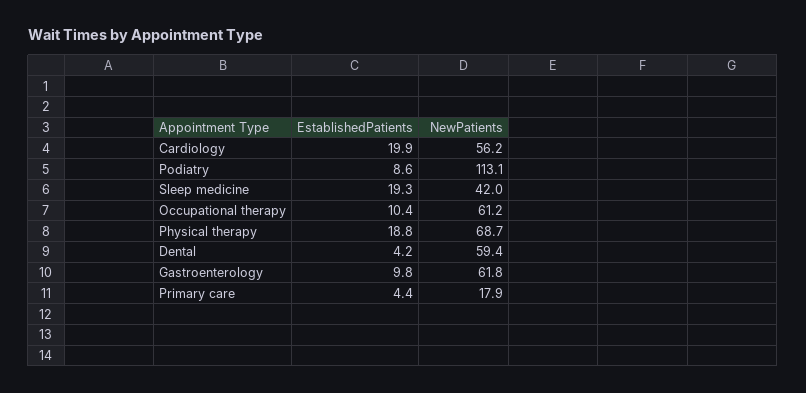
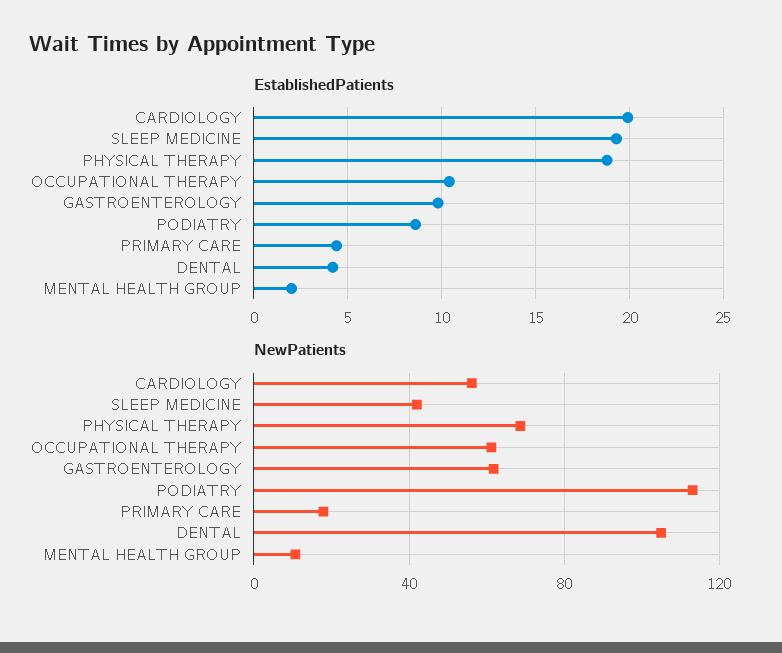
  {
    "EstablishedPatients": {
      "Cardiology": 19.9,
      "Podiatry": 8.6,
      "Sleep medicine": 19.3,
      "Occupational therapy": 10.4,
      "Physical therapy": 18.8,
      "Dental": 4.2,
      "Gastroenterology": 9.8,
-     "Primary care": 4.4
+     "Primary care": 4.4,
+     "MENTAL HEALTH GROUP": 2
    },
    "NewPatients": {
      "Cardiology": 56.2,
      "Podiatry": 113.1,
      "Sleep medicine": 42,
      "Occupational therapy": 61.2,
      "Physical therapy": 68.7,
-     "Dental": 59.4,
+     "Dental": 105,
      "Gastroenterology": 61.8,
-     "Primary care": 17.9
+     "Primary care": 17.9,
+     "MENTAL HEALTH GROUP": 10
    }
  }

